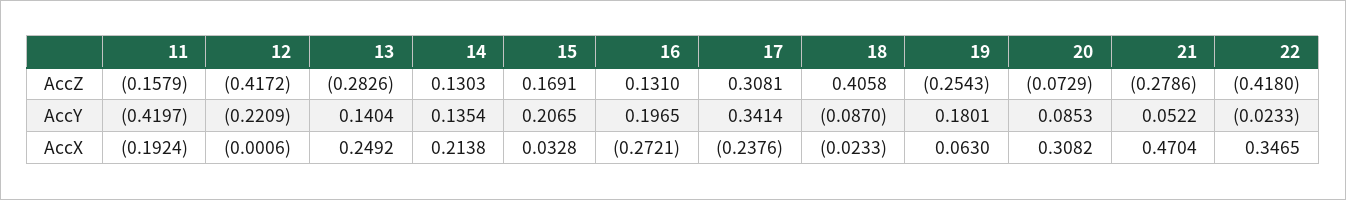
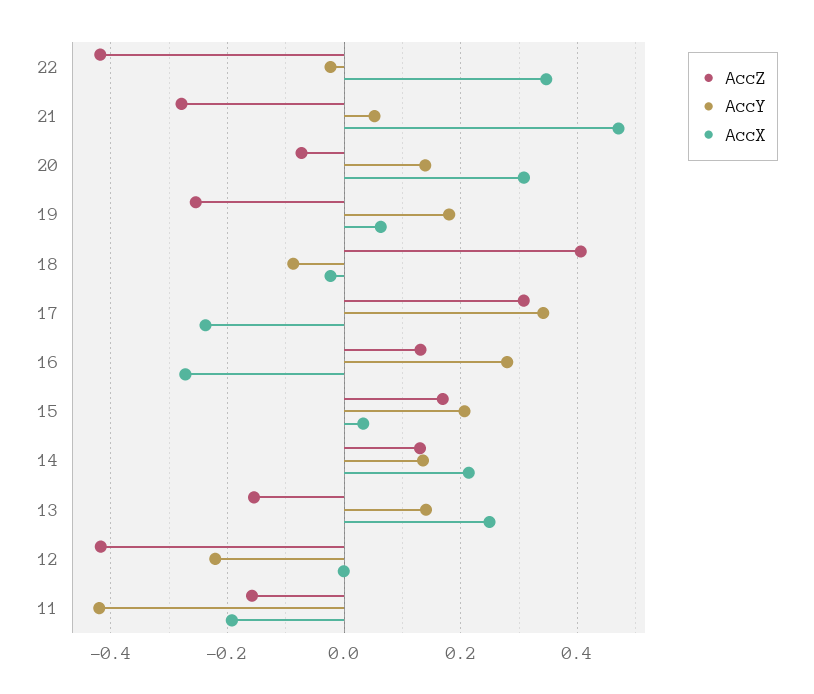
  {
    "AccZ": {
      "11": -0.1579,
      "12": -0.4172,
-     "13": -0.2826,
+     "13": -0.16,
      "14": 0.1303,
      "15": 0.1691,
      "16": 0.131,
      "17": 0.3081,
      "18": 0.4058,
      "19": -0.2543,
      "20": -0.0729,
      "21": -0.2786,
      "22": -0.418
    },
    "AccY": {
      "11": -0.4197,
      "12": -0.2209,
      "13": 0.1404,
      "14": 0.1354,
      "15": 0.2065,
-     "16": 0.1965,
+     "16": 0.28,
      "17": 0.3414,
      "18": -0.087,
      "19": 0.1801,
-     "20": 0.0853,
+     "20": 0.14,
      "21": 0.0522,
      "22": -0.0233
    },
    "AccX": {
      "11": -0.1924,
      "12": -0.0006,
      "13": 0.2492,
      "14": 0.2138,
      "15": 0.0328,
      "16": -0.2721,
      "17": -0.2376,
      "18": -0.0233,
      "19": 0.063,
      "20": 0.3082,
      "21": 0.4704,
      "22": 0.3465
    }
  }

